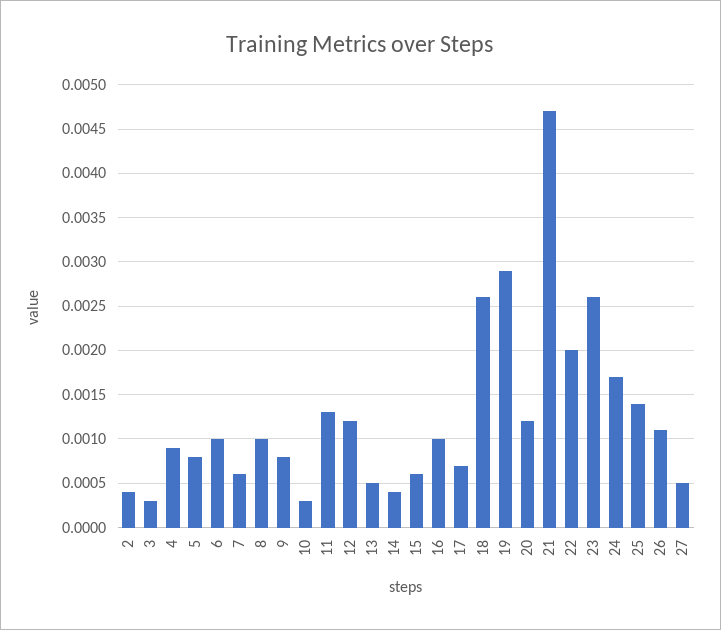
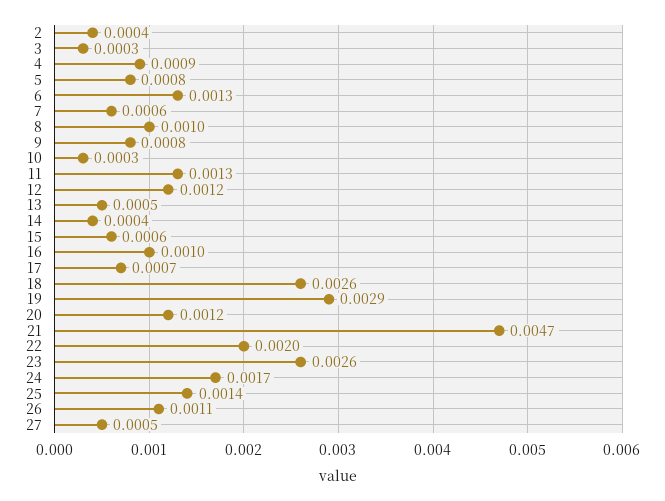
  {
    "2": 0.0004,
    "3": 0.0003,
    "4": 0.0009,
    "5": 0.0008,
-   "6": 0.001,
+   "6": 0.0013,
    "7": 0.0006,
    "8": 0.001,
    "9": 0.0008,
    "10": 0.0003,
    "11": 0.0013,
    "12": 0.0012,
    "13": 0.0005,
    "14": 0.0004,
    "15": 0.0006,
    "16": 0.001,
    "17": 0.0007,
    "18": 0.0026,
    "19": 0.0029,
    "20": 0.0012,
    "21": 0.0047,
    "22": 0.002,
    "23": 0.0026,
    "24": 0.0017,
    "25": 0.0014,
    "26": 0.0011,
    "27": 0.0005
  }

